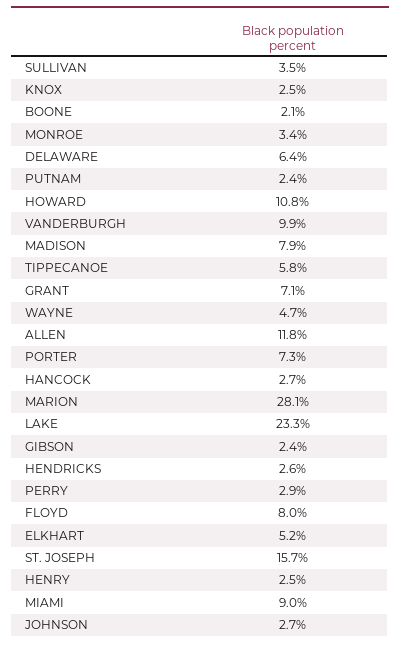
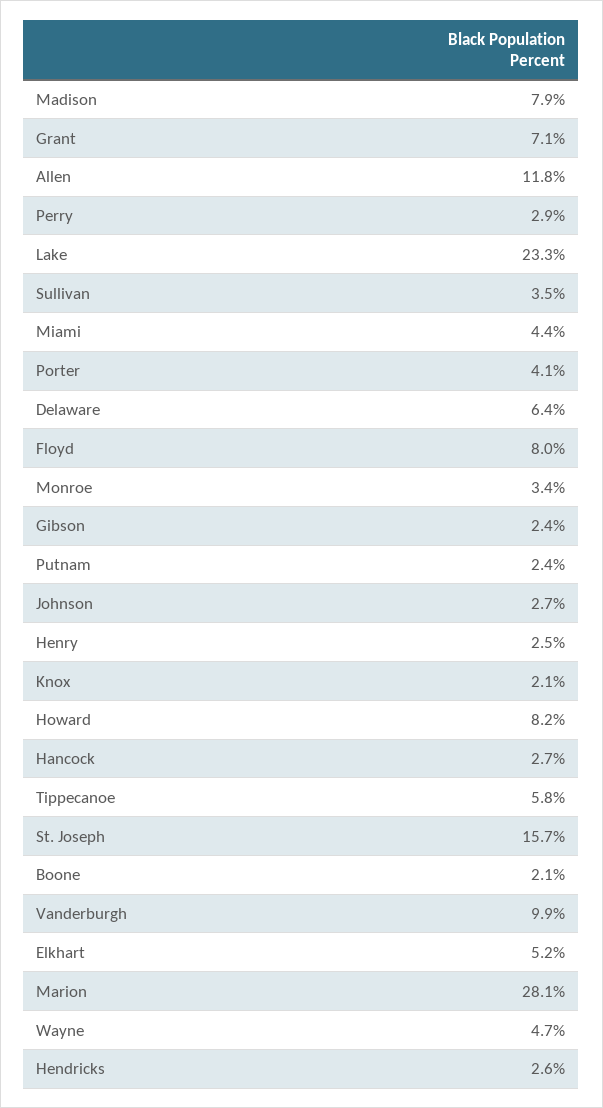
  {
    "SULLIVAN": 3.5,
-   "KNOX": 2.5,
+   "KNOX": 2.1,
    "BOONE": 2.1,
    "MONROE": 3.4,
    "DELAWARE": 6.4,
    "PUTNAM": 2.4,
-   "HOWARD": 10.8,
+   "HOWARD": 8.2,
    "VANDERBURGH": 9.9,
    "MADISON": 7.9,
    "TIPPECANOE": 5.8,
    "GRANT": 7.1,
    "WAYNE": 4.7,
    "ALLEN": 11.8,
-   "PORTER": 7.3,
+   "PORTER": 4.1,
    "HANCOCK": 2.7,
    "MARION": 28.1,
    "LAKE": 23.3,
    "GIBSON": 2.4,
    "HENDRICKS": 2.6,
    "PERRY": 2.9,
    "FLOYD": 8,
    "ELKHART": 5.2,
    "ST. JOSEPH": 15.7,
    "HENRY": 2.5,
-   "MIAMI": 9,
+   "MIAMI": 4.4,
    "JOHNSON": 2.7
  }

